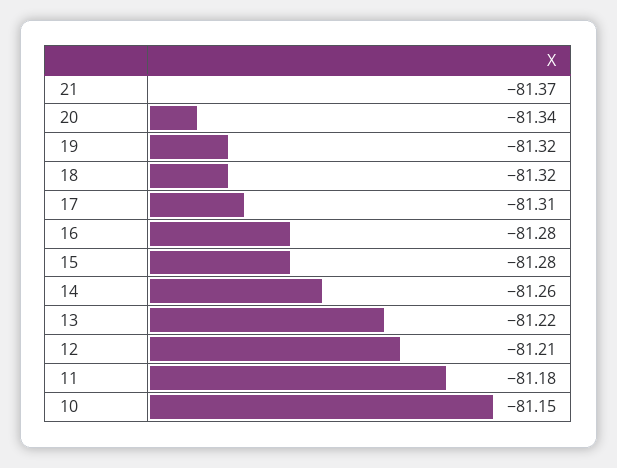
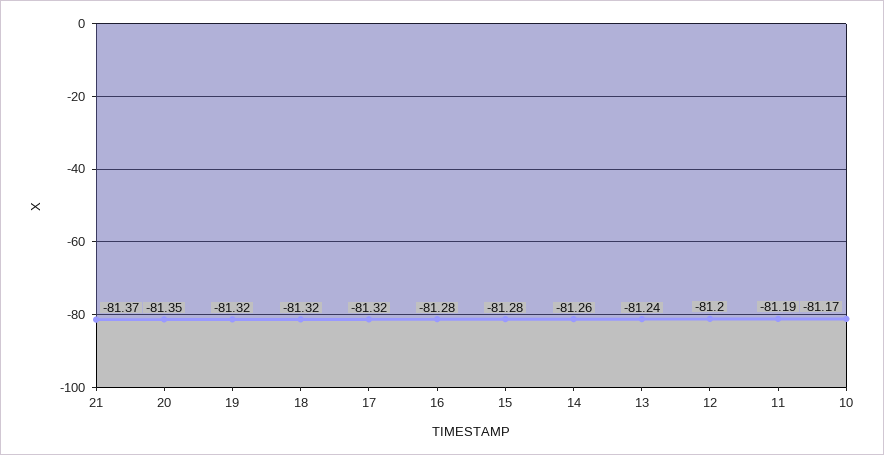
  {
    "21": -81.37,
-   "20": -81.34,
+   "20": -81.35,
    "19": -81.32,
    "18": -81.32,
-   "17": -81.31,
+   "17": -81.32,
    "16": -81.28,
    "15": -81.28,
    "14": -81.26,
-   "13": -81.22,
+   "13": -81.24,
-   "12": -81.21,
+   "12": -81.2,
-   "11": -81.18,
+   "11": -81.19,
-   "10": -81.15
+   "10": -81.17
  }

